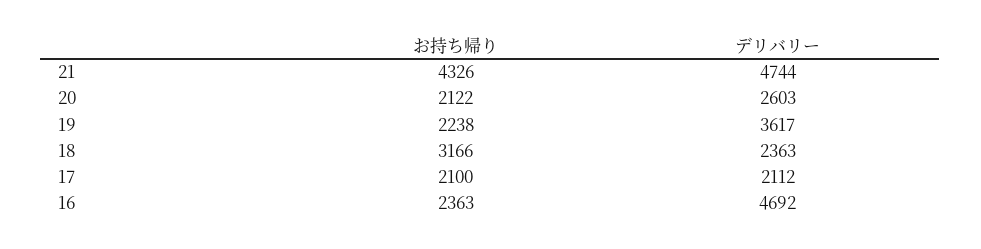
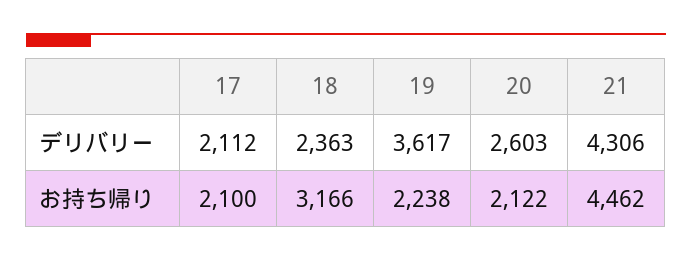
  {
    "お持ち帰り": {
-     "21": 4326,
+     "21": 4462,
      "20": 2122,
      "19": 2238,
      "18": 3166,
-     "17": 2100,
+     "17": 2100
-     "16": 2363
    },
    "デリバリー": {
-     "21": 4744,
+     "21": 4306,
      "20": 2603,
      "19": 3617,
      "18": 2363,
-     "17": 2112,
+     "17": 2112
-     "16": 4692
    }
  }

